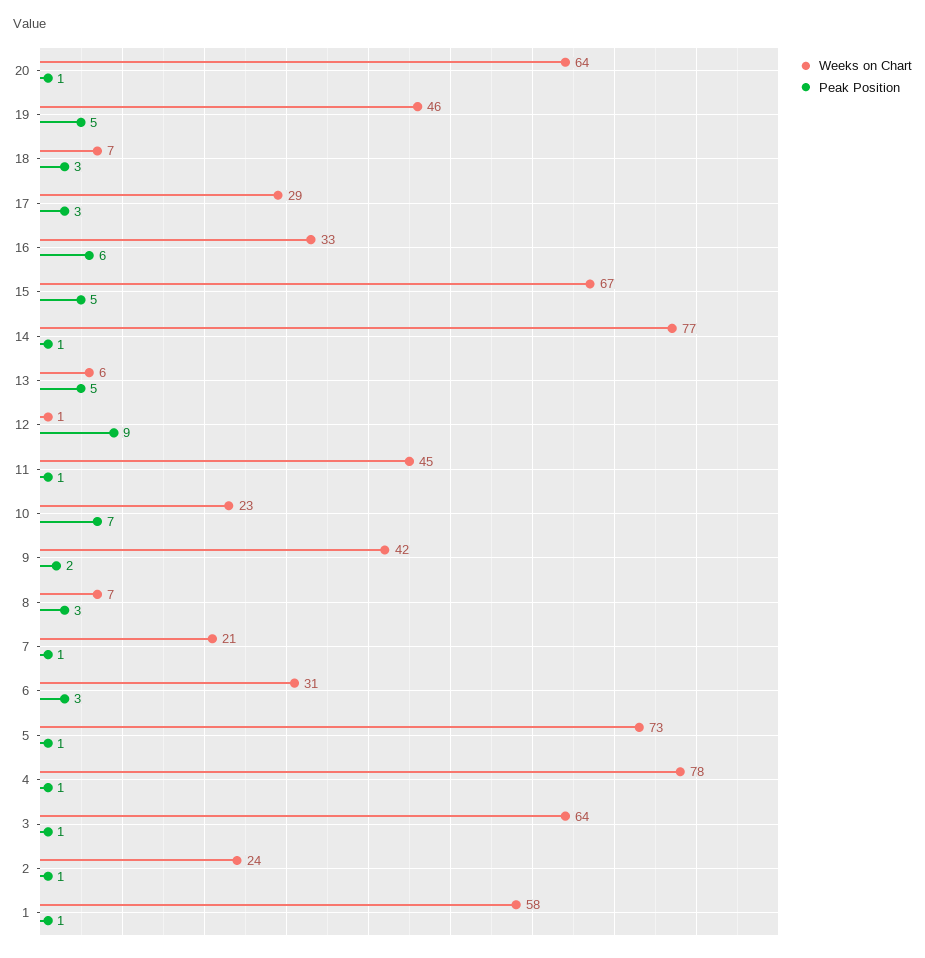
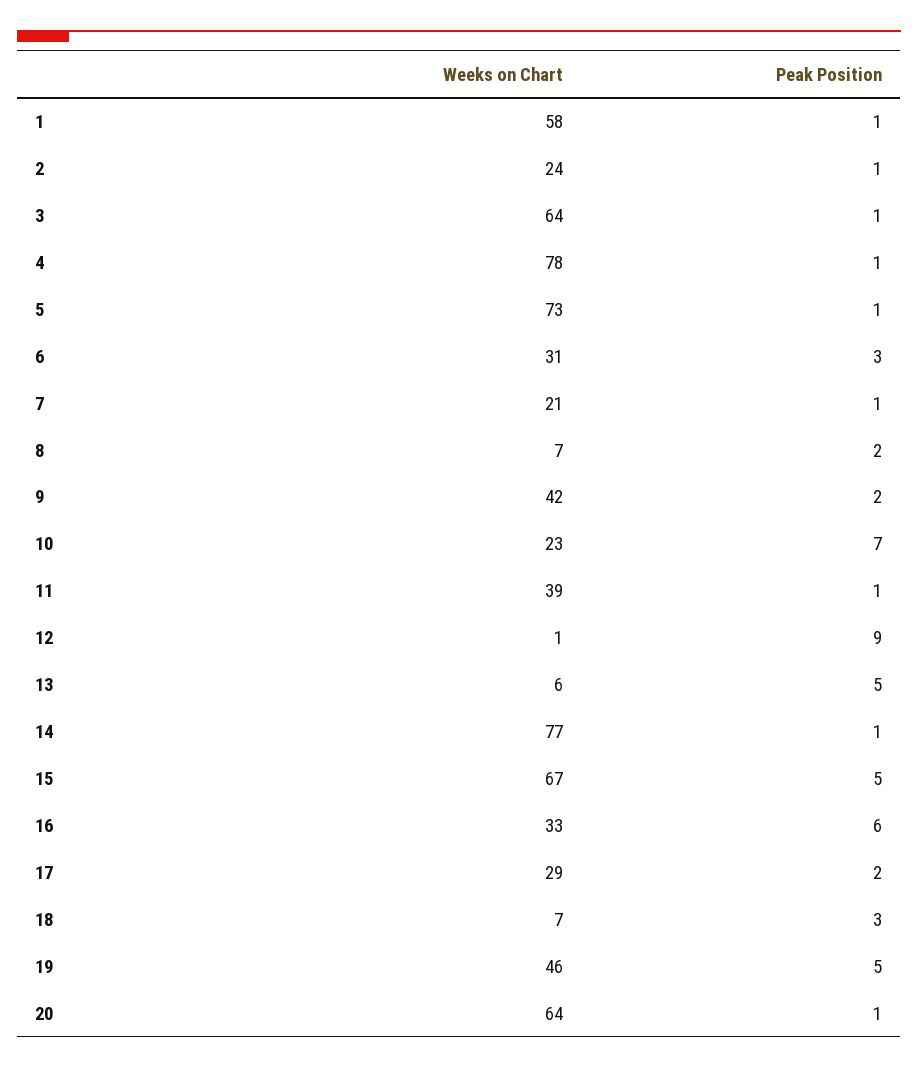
  {
    "Weeks on Chart": {
      "20": 64,
      "19": 46,
      "18": 7,
      "17": 29,
      "16": 33,
      "15": 67,
      "14": 77,
      "13": 6,
      "12": 1,
-     "11": 45,
+     "11": 39,
      "10": 23,
      "9": 42,
      "8": 7,
      "7": 21,
      "6": 31,
      "5": 73,
      "4": 78,
      "3": 64,
      "2": 24,
      "1": 58
    },
    "Peak Position": {
      "20": 1,
      "19": 5,
      "18": 3,
-     "17": 3,
+     "17": 2,
      "16": 6,
      "15": 5,
      "14": 1,
      "13": 5,
      "12": 9,
      "11": 1,
      "10": 7,
      "9": 2,
-     "8": 3,
+     "8": 2,
      "7": 1,
      "6": 3,
      "5": 1,
      "4": 1,
      "3": 1,
      "2": 1,
      "1": 1
    }
  }

